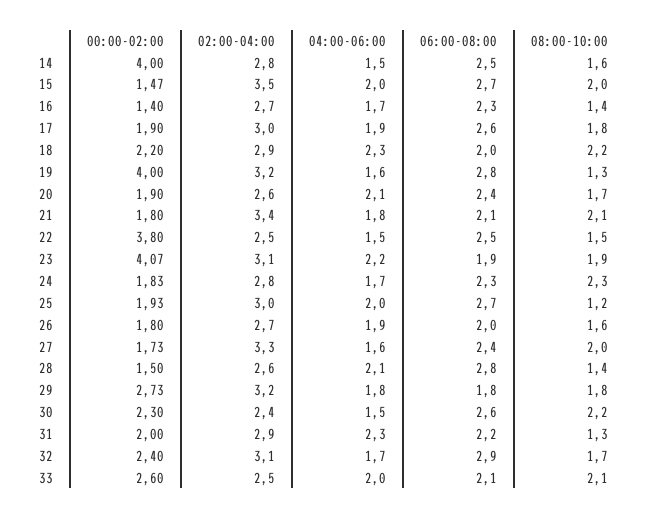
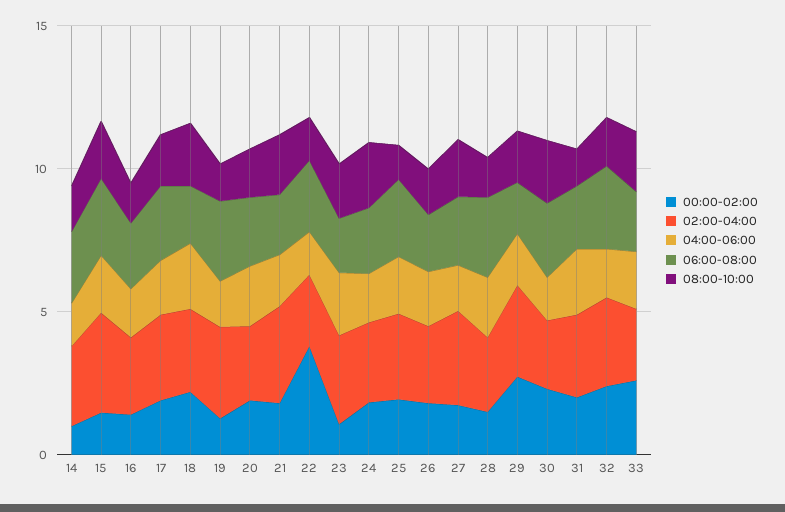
  {
    "00:00-02:00": {
-     "14": 4,
+     "14": 1,
      "15": 1.47,
      "16": 1.4,
      "17": 1.9,
      "18": 2.2,
-     "19": 4,
+     "19": 1,
      "20": 1.9,
      "21": 1.8,
      "22": 3.8,
-     "23": 4.07,
+     "23": 1,
      "24": 1.83,
      "25": 1.93,
      "26": 1.8,
      "27": 1.73,
      "28": 1.5,
      "29": 2.73,
      "30": 2.3,
      "31": 2,
      "32": 2.4,
      "33": 2.6
    },
    "02:00-04:00": {
      "14": 2.8,
      "15": 3.5,
      "16": 2.7,
      "17": 3,
      "18": 2.9,
      "19": 3.2,
      "20": 2.6,
      "21": 3.4,
      "22": 2.5,
      "23": 3.1,
      "24": 2.8,
      "25": 3,
      "26": 2.7,
      "27": 3.3,
      "28": 2.6,
      "29": 3.2,
      "30": 2.4,
      "31": 2.9,
      "32": 3.1,
      "33": 2.5
    },
    "04:00-06:00": {
      "14": 1.5,
      "15": 2,
      "16": 1.7,
      "17": 1.9,
      "18": 2.3,
      "19": 1.6,
      "20": 2.1,
      "21": 1.8,
      "22": 1.5,
      "23": 2.2,
      "24": 1.7,
      "25": 2,
      "26": 1.9,
      "27": 1.6,
      "28": 2.1,
      "29": 1.8,
      "30": 1.5,
      "31": 2.3,
      "32": 1.7,
      "33": 2
    },
    "06:00-08:00": {
      "14": 2.5,
      "15": 2.7,
      "16": 2.3,
      "17": 2.6,
      "18": 2,
      "19": 2.8,
      "20": 2.4,
      "21": 2.1,
      "22": 2.5,
      "23": 1.9,
      "24": 2.3,
      "25": 2.7,
      "26": 2,
      "27": 2.4,
      "28": 2.8,
      "29": 1.8,
      "30": 2.6,
      "31": 2.2,
      "32": 2.9,
      "33": 2.1
    },
    "08:00-10:00": {
      "14": 1.6,
      "15": 2,
      "16": 1.4,
      "17": 1.8,
      "18": 2.2,
      "19": 1.3,
      "20": 1.7,
      "21": 2.1,
      "22": 1.5,
      "23": 1.9,
      "24": 2.3,
      "25": 1.2,
      "26": 1.6,
      "27": 2,
      "28": 1.4,
      "29": 1.8,
      "30": 2.2,
      "31": 1.3,
      "32": 1.7,
      "33": 2.1
    }
  }

